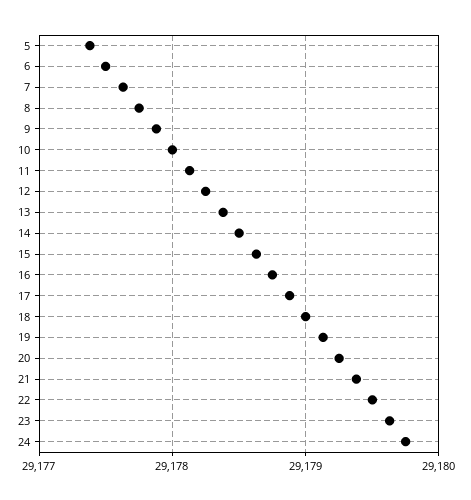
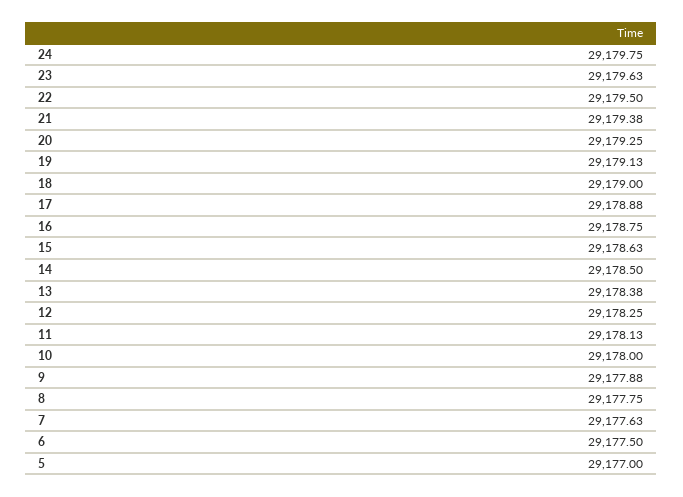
  {
-   "5": 29177.4,
+   "5": 29177,
    "6": 29177.5,
    "7": 29177.63,
    "8": 29177.75,
    "9": 29177.88,
    "10": 29178,
    "11": 29178.13,
    "12": 29178.25,
    "13": 29178.38,
    "14": 29178.5,
    "15": 29178.63,
    "16": 29178.75,
    "17": 29178.88,
    "18": 29179,
    "19": 29179.13,
    "20": 29179.25,
    "21": 29179.38,
    "22": 29179.5,
    "23": 29179.63,
    "24": 29179.75
  }

